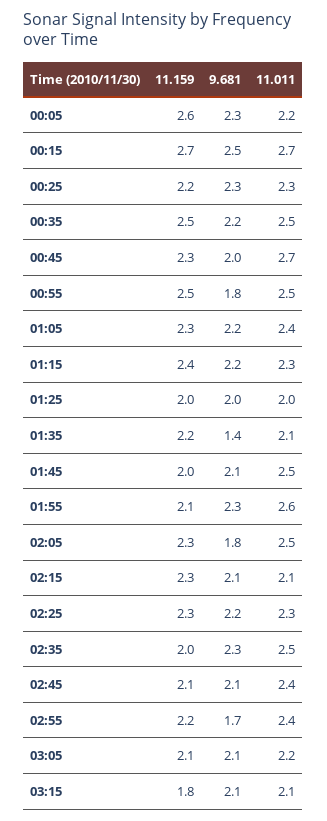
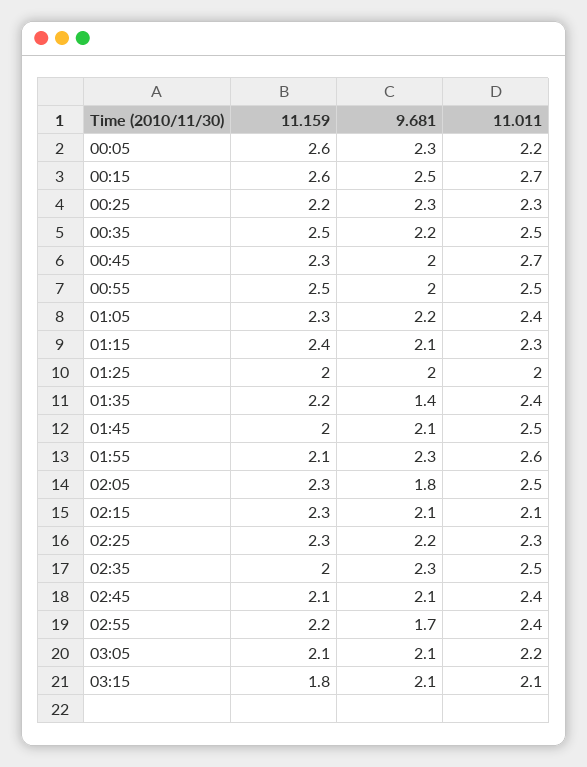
  {
    "11.159": {
      "00:05": 2.6,
-     "00:15": 2.7,
+     "00:15": 2.6,
      "00:25": 2.2,
      "00:35": 2.5,
      "00:45": 2.3,
      "00:55": 2.5,
      "01:05": 2.3,
      "01:15": 2.4,
      "01:25": 2,
      "01:35": 2.2,
      "01:45": 2,
      "01:55": 2.1,
      "02:05": 2.3,
      "02:15": 2.3,
      "02:25": 2.3,
      "02:35": 2,
      "02:45": 2.1,
      "02:55": 2.2,
      "03:05": 2.1,
      "03:15": 1.8
    },
    "9.681": {
      "00:05": 2.3,
      "00:15": 2.5,
      "00:25": 2.3,
      "00:35": 2.2,
      "00:45": 2,
-     "00:55": 1.8,
+     "00:55": 2,
      "01:05": 2.2,
-     "01:15": 2.2,
+     "01:15": 2.1,
      "01:25": 2,
      "01:35": 1.4,
      "01:45": 2.1,
      "01:55": 2.3,
      "02:05": 1.8,
      "02:15": 2.1,
      "02:25": 2.2,
      "02:35": 2.3,
      "02:45": 2.1,
      "02:55": 1.7,
      "03:05": 2.1,
      "03:15": 2.1
    },
    "11.011": {
      "00:05": 2.2,
      "00:15": 2.7,
      "00:25": 2.3,
      "00:35": 2.5,
      "00:45": 2.7,
      "00:55": 2.5,
      "01:05": 2.4,
      "01:15": 2.3,
      "01:25": 2,
-     "01:35": 2.1,
+     "01:35": 2.4,
      "01:45": 2.5,
      "01:55": 2.6,
      "02:05": 2.5,
      "02:15": 2.1,
      "02:25": 2.3,
      "02:35": 2.5,
      "02:45": 2.4,
      "02:55": 2.4,
      "03:05": 2.2,
      "03:15": 2.1
    }
  }

